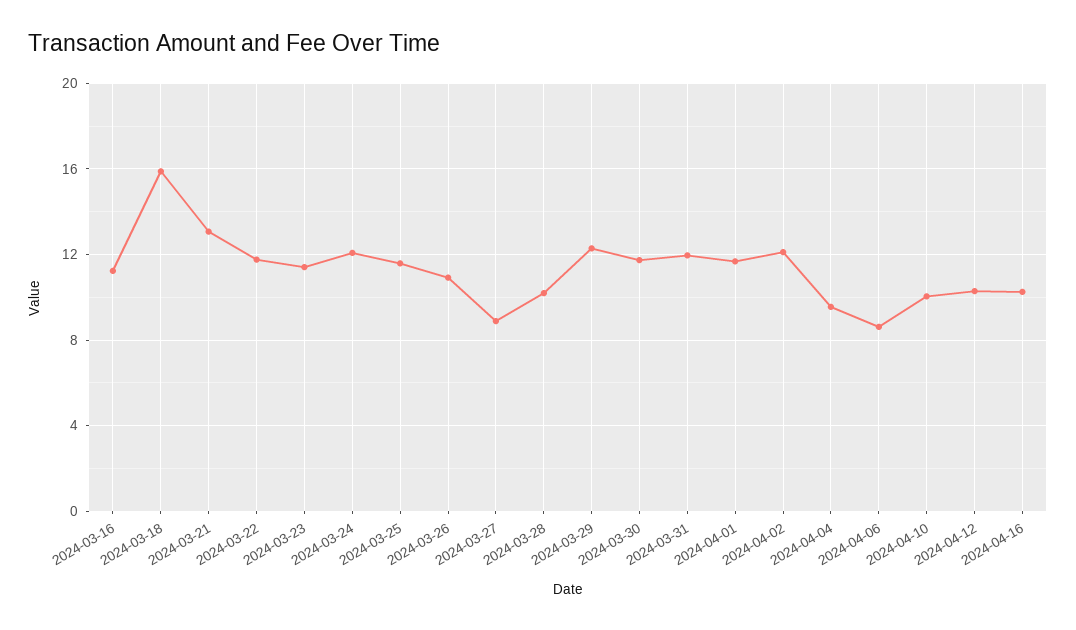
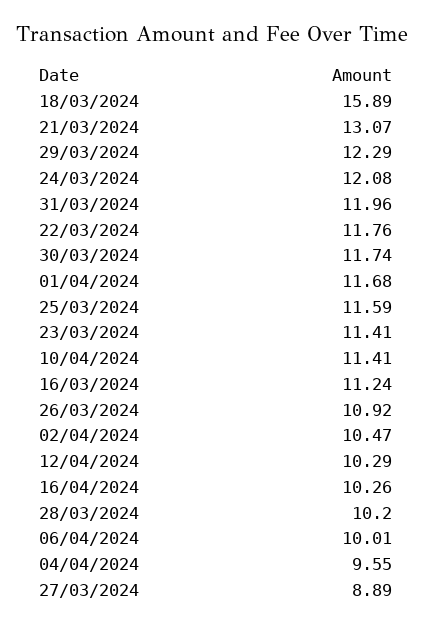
  {
    "2024-03-16": 11.24,
    "2024-03-18": 15.89,
    "2024-03-21": 13.07,
    "2024-03-22": 11.76,
    "2024-03-23": 11.41,
    "2024-03-24": 12.08,
    "2024-03-25": 11.59,
    "2024-03-26": 10.92,
    "2024-03-27": 8.89,
    "2024-03-28": 10.2,
    "2024-03-29": 12.29,
    "2024-03-30": 11.74,
    "2024-03-31": 11.96,
    "2024-04-01": 11.68,
-   "2024-04-02": 12,
+   "2024-04-02": 10.47,
    "2024-04-04": 9.55,
-   "2024-04-06": 8.5,
+   "2024-04-06": 10.01,
-   "2024-04-10": 10,
+   "2024-04-10": 11.41,
    "2024-04-12": 10.29,
    "2024-04-16": 10.26
  }

